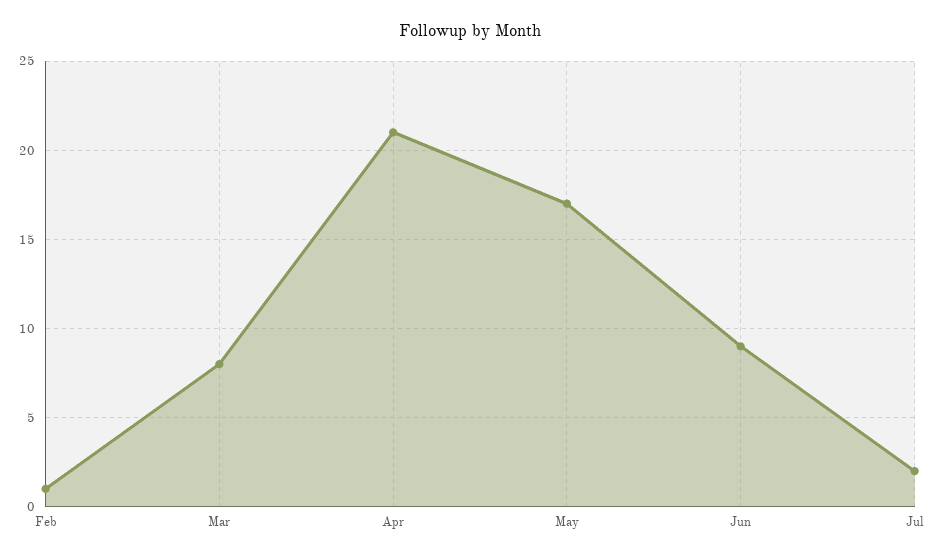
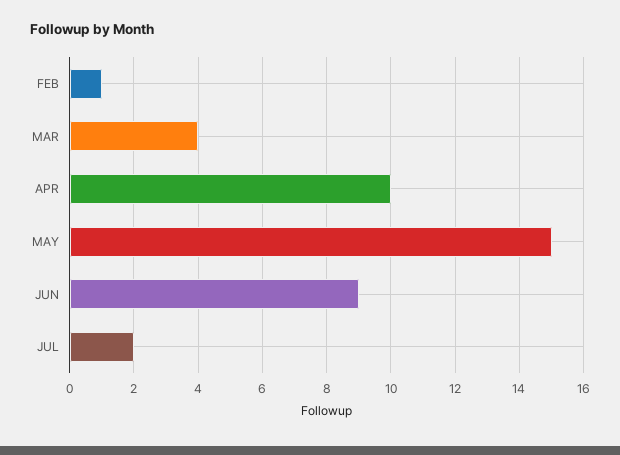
  {
    "Feb": 1,
-   "Mar": 8,
+   "Mar": 4,
-   "Apr": 21,
+   "Apr": 10,
-   "May": 17,
+   "May": 15,
    "Jun": 9,
    "Jul": 2
  }

